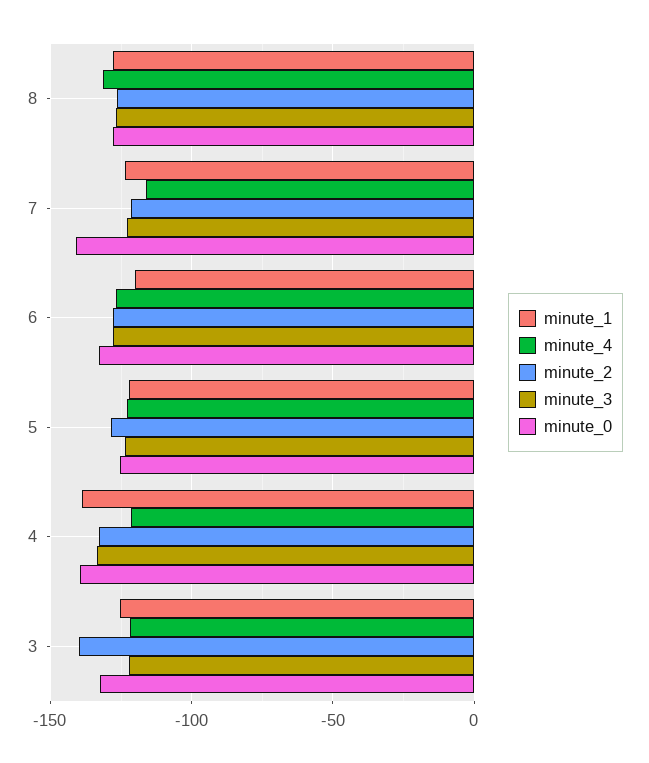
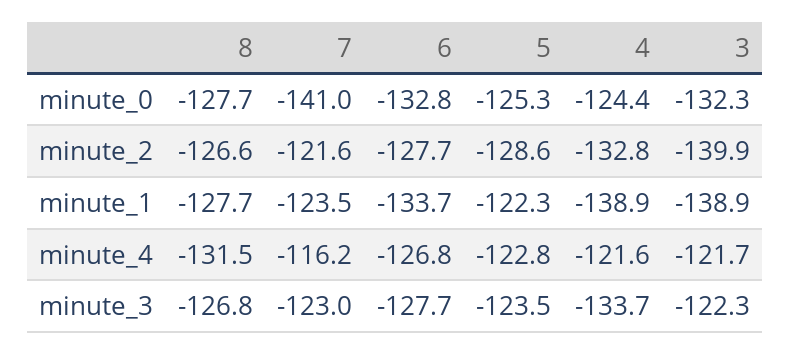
  {
    "minute_1": {
      "8": -127.7,
      "7": -123.5,
-     "6": -120,
+     "6": -133.7,
      "5": -122.3,
      "4": -138.9,
-     "3": -125
+     "3": -138.9
    },
    "minute_4": {
      "8": -131.5,
      "7": -116.2,
      "6": -126.8,
      "5": -122.8,
      "4": -121.6,
      "3": -121.7
    },
    "minute_2": {
      "8": -126.6,
      "7": -121.6,
      "6": -127.7,
      "5": -128.6,
      "4": -132.8,
      "3": -139.9
    },
    "minute_3": {
      "8": -126.8,
      "7": -123,
      "6": -127.7,
      "5": -123.5,
      "4": -133.7,
      "3": -122.3
    },
    "minute_0": {
      "8": -127.7,
      "7": -141,
      "6": -132.8,
      "5": -125.3,
-     "4": -140,
+     "4": -124.4,
      "3": -132.3
    }
  }

